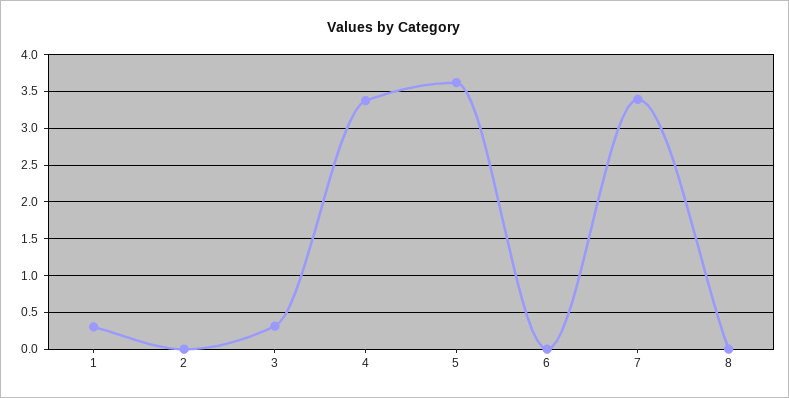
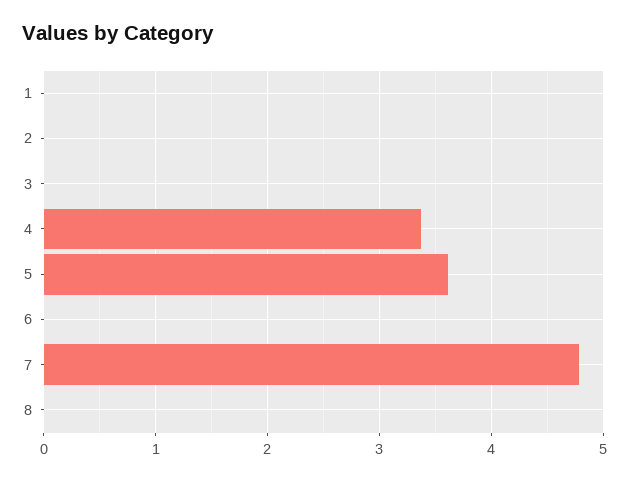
  {
-   "1": 0.3,
+   "1": 0,
    "2": 0,
-   "3": 0.3,
+   "3": 0,
    "4": 3.4,
    "5": 3.6,
    "6": 0,
-   "7": 3.4,
+   "7": 4.8,
    "8": 0
  }

